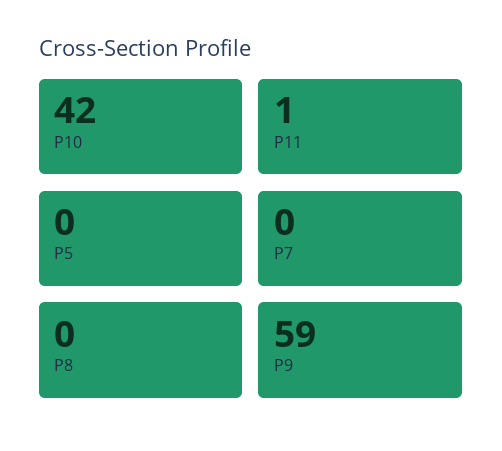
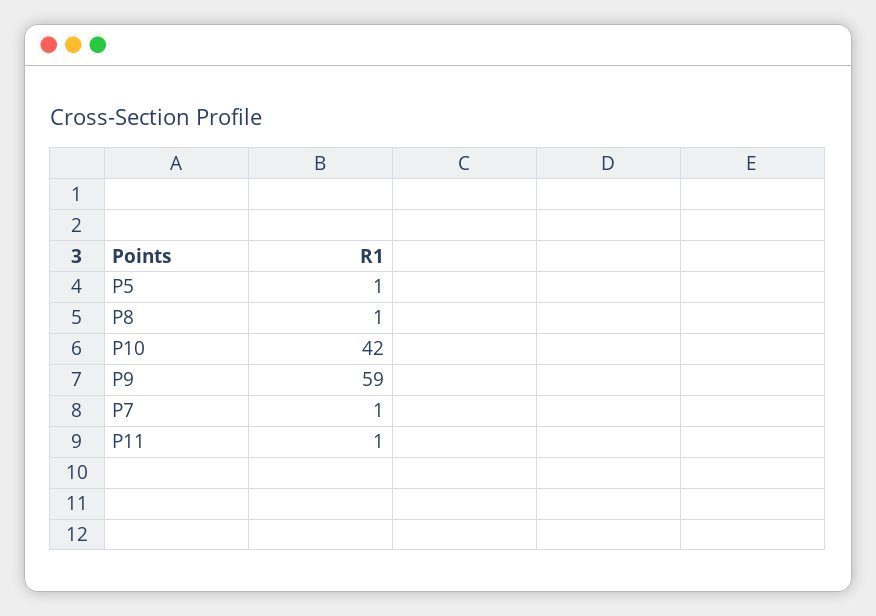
  {
    "P10": 42,
    "P11": 1,
-   "P5": 0,
+   "P5": 1,
-   "P7": 0,
+   "P7": 1,
-   "P8": 0,
+   "P8": 1,
    "P9": 59
  }

